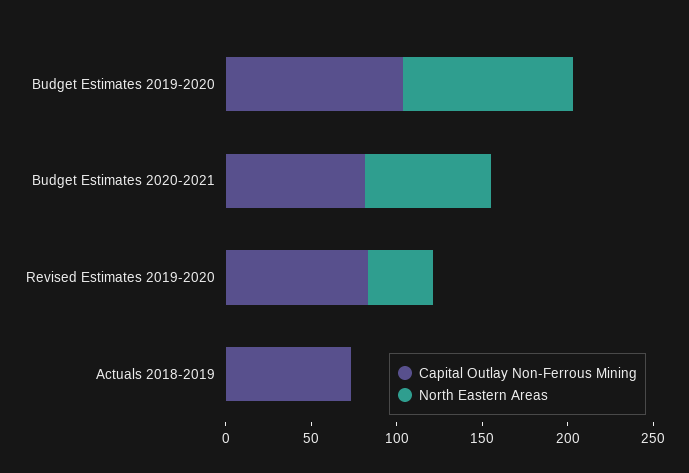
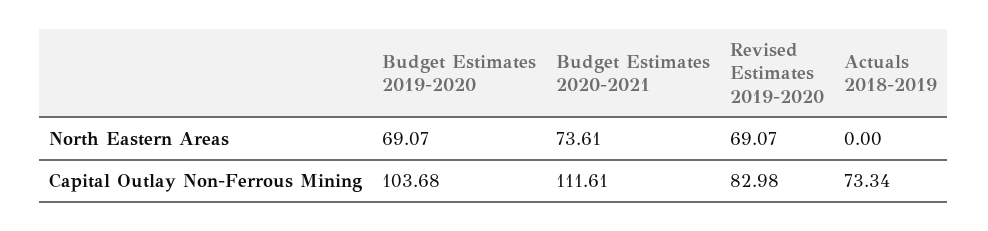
  {
    "Capital Outlay Non-Ferrous Mining": {
      "Budget Estimates 2019-2020": 103.68,
-     "Budget Estimates 2020-2021": 80,
+     "Budget Estimates 2020-2021": 111.61,
      "Revised Estimates 2019-2020": 82.98,
      "Actuals 2018-2019": 73.34
    },
    "North Eastern Areas": {
-     "Budget Estimates 2019-2020": 100,
+     "Budget Estimates 2019-2020": 69.07,
      "Budget Estimates 2020-2021": 73.61,
-     "Revised Estimates 2019-2020": 40,
+     "Revised Estimates 2019-2020": 69.07,
      "Actuals 2018-2019": 0
    }
  }

